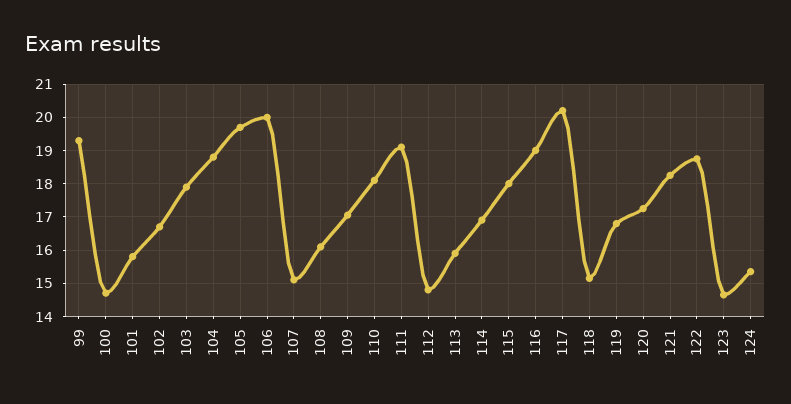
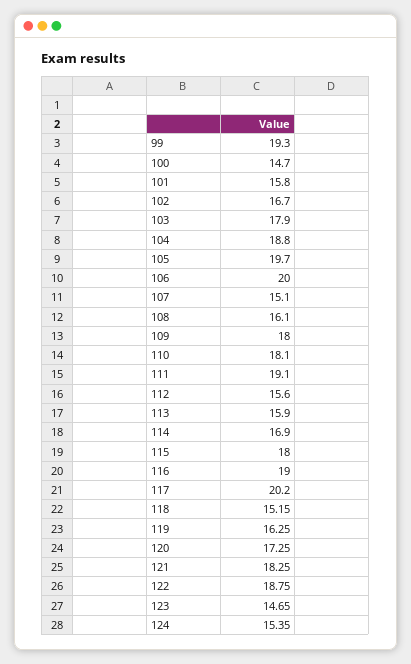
  {
    "99": 19.3,
    "100": 14.7,
    "101": 15.8,
    "102": 16.7,
    "103": 17.9,
    "104": 18.8,
    "105": 19.7,
    "106": 20,
    "107": 15.1,
    "108": 16.1,
-   "109": 17,
+   "109": 18,
    "110": 18.1,
    "111": 19.1,
-   "112": 14.8,
+   "112": 15.6,
    "113": 15.9,
    "114": 16.9,
    "115": 18,
    "116": 19,
    "117": 20.2,
    "118": 15.15,
-   "119": 16.8,
+   "119": 16.25,
    "120": 17.25,
    "121": 18.25,
    "122": 18.75,
    "123": 14.65,
    "124": 15.35
  }

